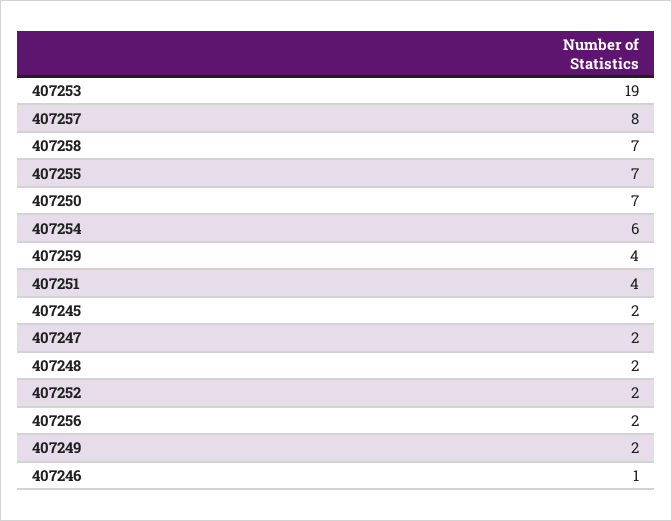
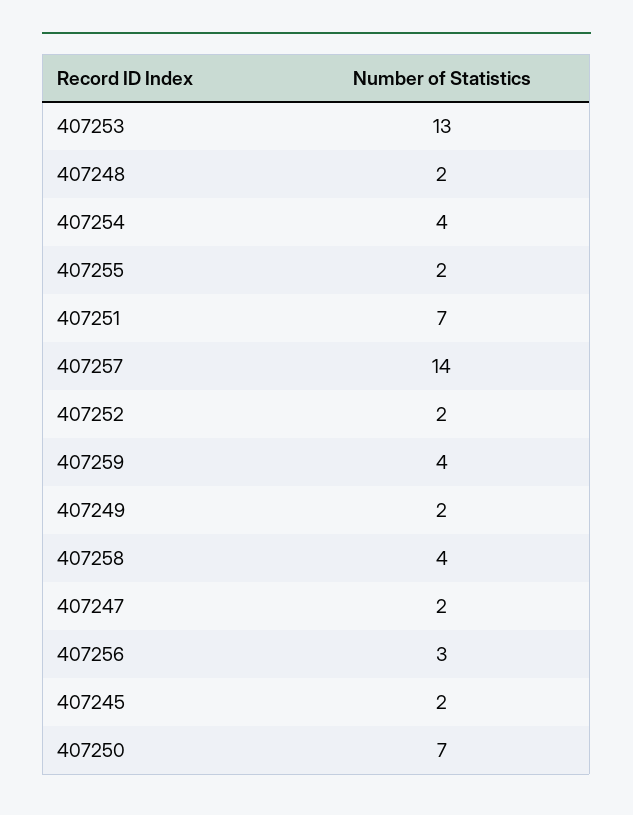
  {
-   "407253": 19,
+   "407253": 13,
-   "407257": 8,
+   "407257": 14,
-   "407258": 7,
+   "407258": 4,
-   "407255": 7,
+   "407255": 2,
    "407250": 7,
-   "407254": 6,
+   "407254": 4,
    "407259": 4,
-   "407251": 4,
+   "407251": 7,
    "407245": 2,
    "407247": 2,
    "407248": 2,
    "407252": 2,
-   "407256": 2,
+   "407256": 3,
-   "407249": 2,
+   "407249": 2
-   "407246": 1
  }

